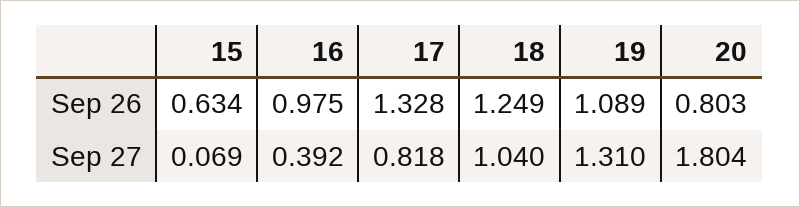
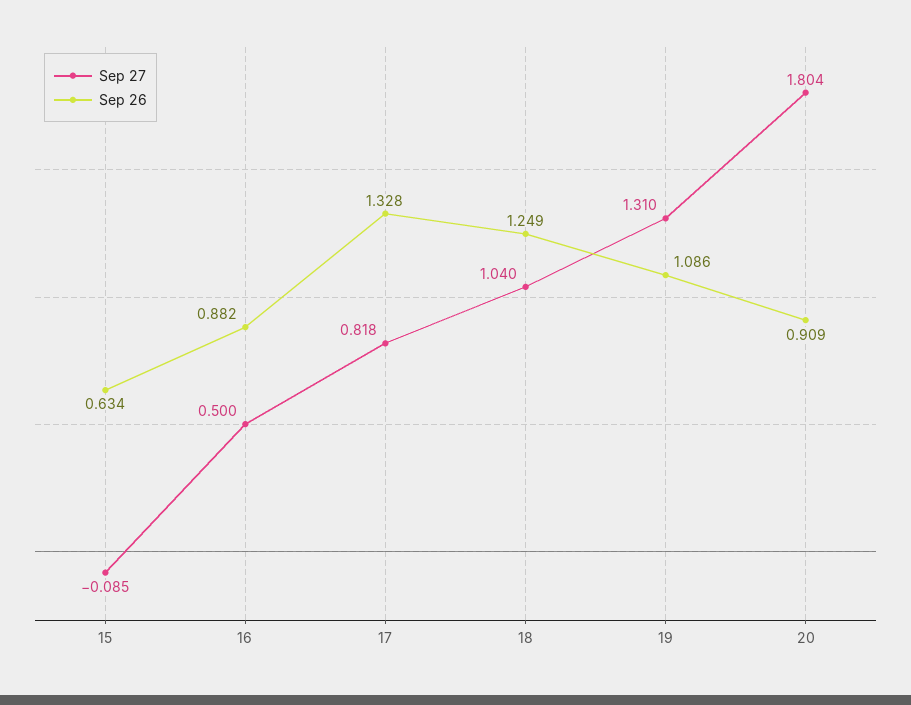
  {
    "Sep 26": {
      "15": 0.634,
-     "16": 0.975,
+     "16": 0.882,
      "17": 1.328,
      "18": 1.249,
-     "19": 1.089,
+     "19": 1.086,
-     "20": 0.803
+     "20": 0.909
    },
    "Sep 27": {
-     "15": 0.069,
+     "15": -0.085,
-     "16": 0.392,
+     "16": 0.5,
      "17": 0.818,
      "18": 1.04,
      "19": 1.31,
      "20": 1.804
    }
  }

